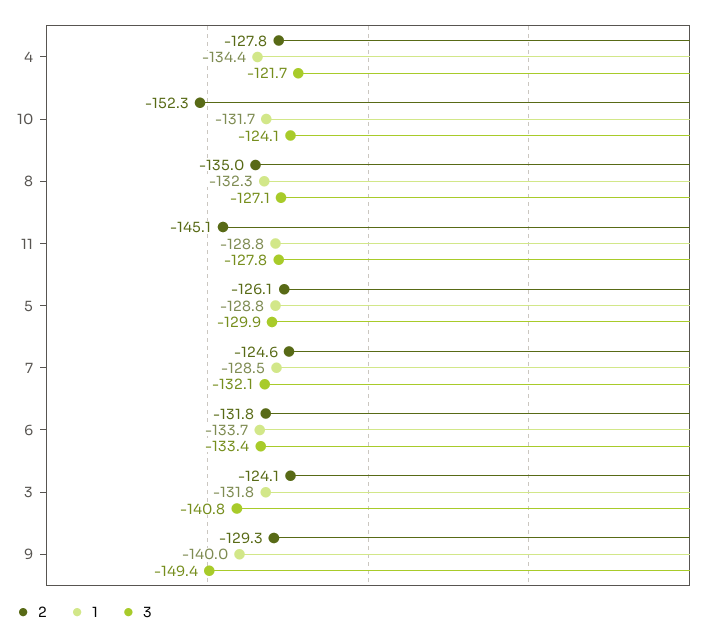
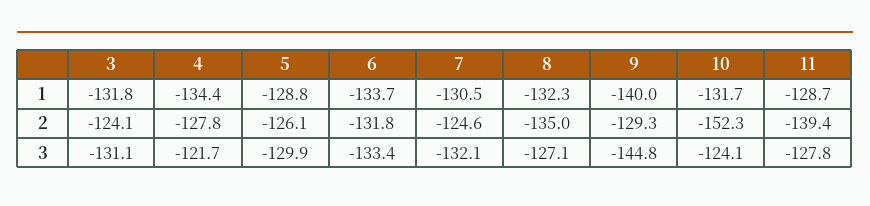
  {
    "2": {
      "4": -127.8,
      "10": -152.3,
      "8": -135,
-     "11": -145.1,
+     "11": -139.4,
      "5": -126.1,
      "7": -124.6,
      "6": -131.8,
      "3": -124.1,
      "9": -129.3
    },
    "1": {
      "4": -134.4,
      "10": -131.7,
      "8": -132.3,
-     "11": -128.8,
+     "11": -128.7,
      "5": -128.8,
-     "7": -128.5,
+     "7": -130.5,
      "6": -133.7,
      "3": -131.8,
      "9": -140
    },
    "3": {
      "4": -121.7,
      "10": -124.1,
      "8": -127.1,
      "11": -127.8,
      "5": -129.9,
      "7": -132.1,
      "6": -133.4,
-     "3": -140.8,
+     "3": -131.1,
-     "9": -149.4
+     "9": -144.8
    }
  }

